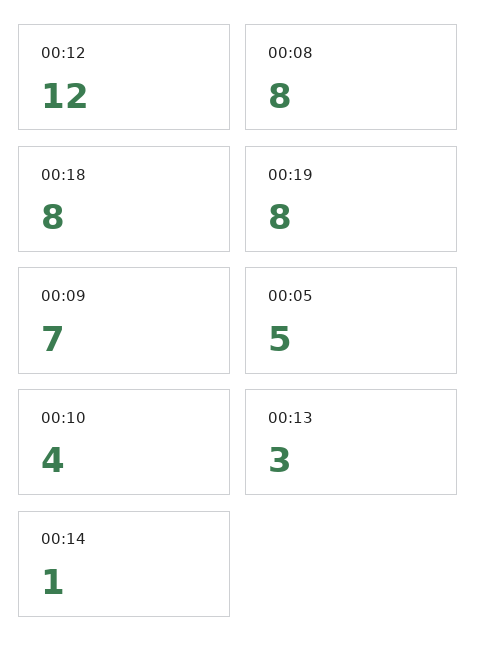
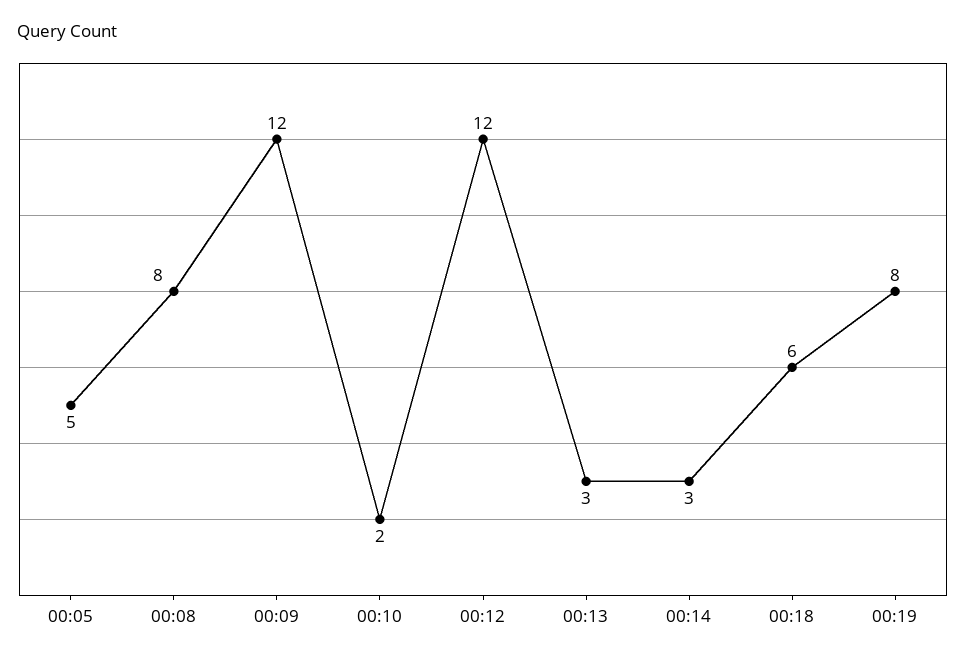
  {
    "00:12": 12,
    "00:08": 8,
-   "00:18": 8,
+   "00:18": 6,
    "00:19": 8,
-   "00:09": 7,
+   "00:09": 12,
    "00:05": 5,
-   "00:10": 4,
+   "00:10": 2,
    "00:13": 3,
-   "00:14": 1
+   "00:14": 3
  }

